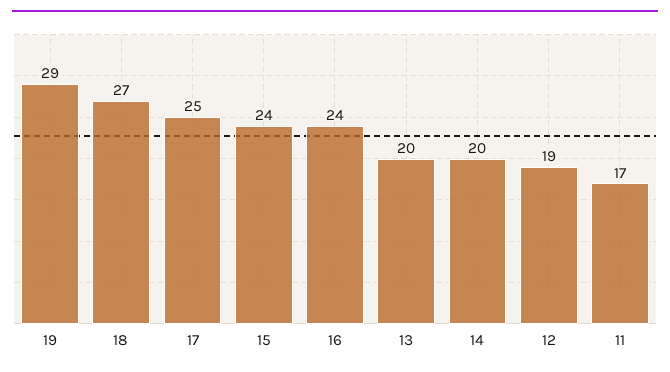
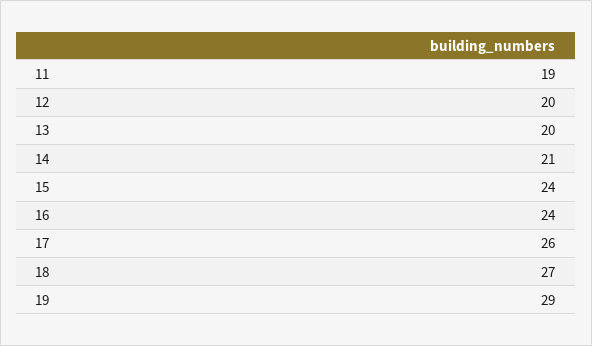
  {
    "19": 29,
    "18": 27,
-   "17": 25,
+   "17": 26,
    "15": 24,
    "16": 24,
    "13": 20,
-   "14": 20,
+   "14": 21,
-   "12": 19,
+   "12": 20,
-   "11": 17
+   "11": 19
  }

